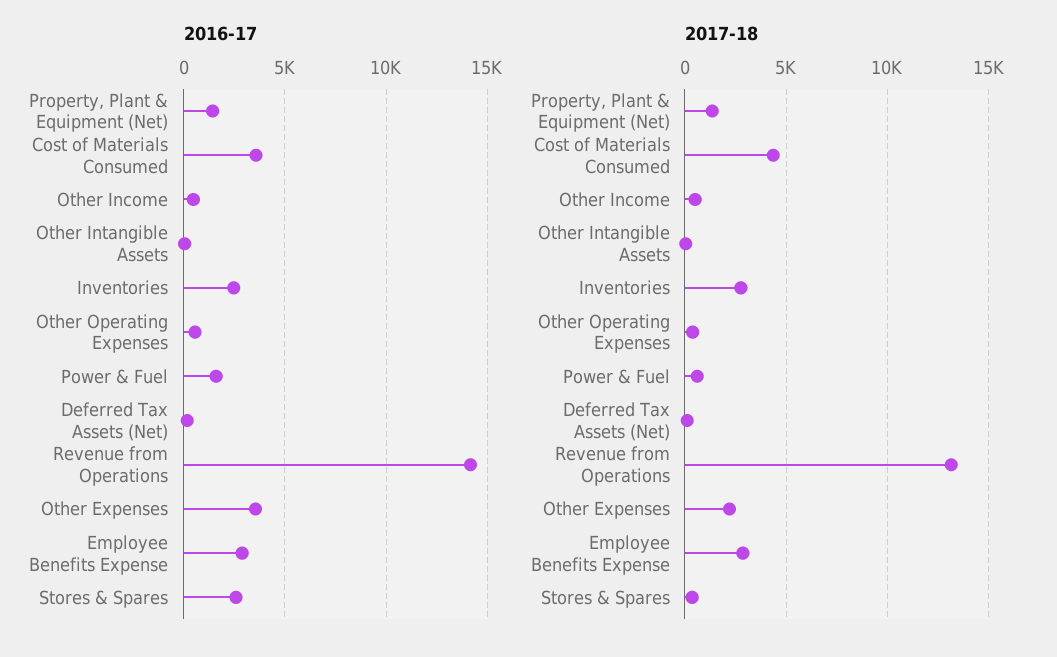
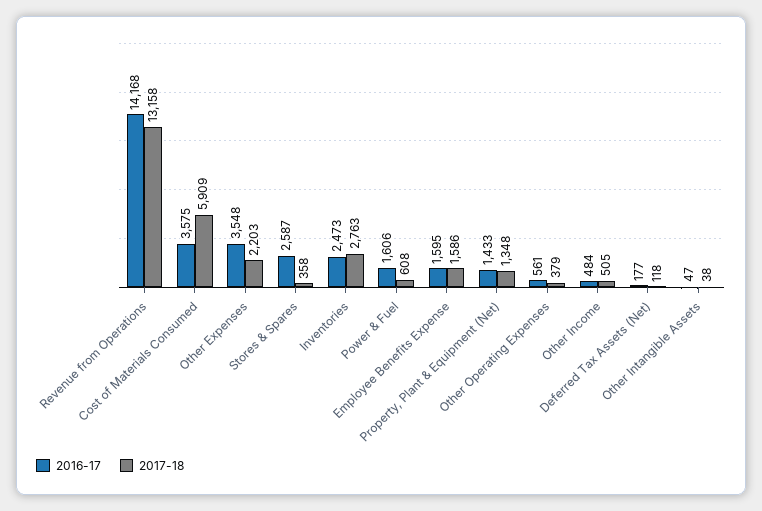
  {
    "2016-17": {
      "Property, Plant & Equipment (Net)": 1433,
      "Cost of Materials Consumed": 3575,
      "Other Income": 484,
      "Other Intangible Assets": 47,
      "Inventories": 2473,
      "Other Operating Expenses": 561,
      "Power & Fuel": 1606,
      "Deferred Tax Assets (Net)": 177,
      "Revenue from Operations": 14168,
      "Other Expenses": 3548,
-     "Employee Benefits Expense": 3000,
+     "Employee Benefits Expense": 1595,
      "Stores & Spares": 2587
    },
    "2017-18": {
      "Property, Plant & Equipment (Net)": 1348,
-     "Cost of Materials Consumed": 4500,
+     "Cost of Materials Consumed": 5909,
      "Other Income": 505,
      "Other Intangible Assets": 38,
      "Inventories": 2763,
      "Other Operating Expenses": 379,
      "Power & Fuel": 608,
      "Deferred Tax Assets (Net)": 118,
      "Revenue from Operations": 13158,
      "Other Expenses": 2203,
-     "Employee Benefits Expense": 3000,
+     "Employee Benefits Expense": 1586,
      "Stores & Spares": 358
    }
  }

